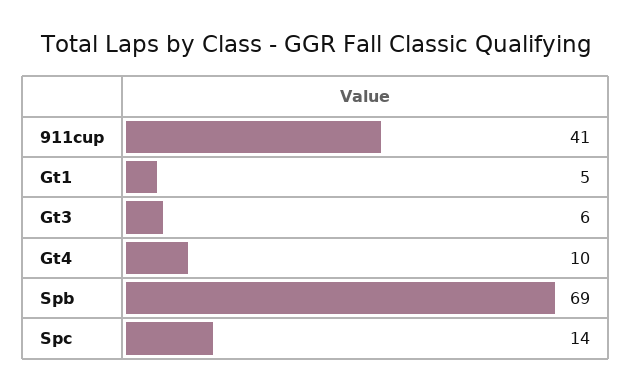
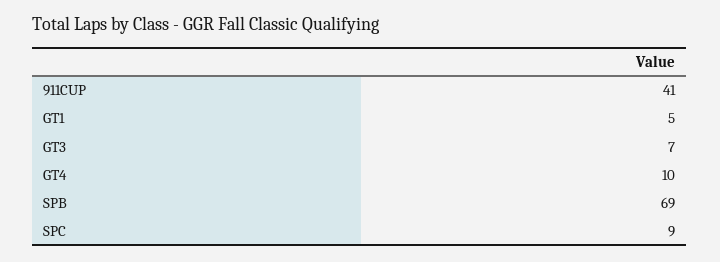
  {
    "911cup": 41,
    "Gt1": 5,
-   "Gt3": 6,
+   "Gt3": 7,
    "Gt4": 10,
    "Spb": 69,
-   "Spc": 14
+   "Spc": 9
  }

